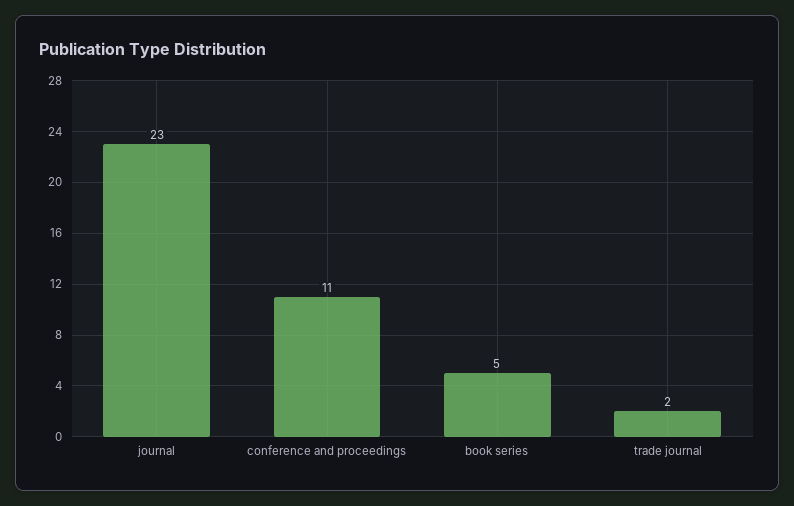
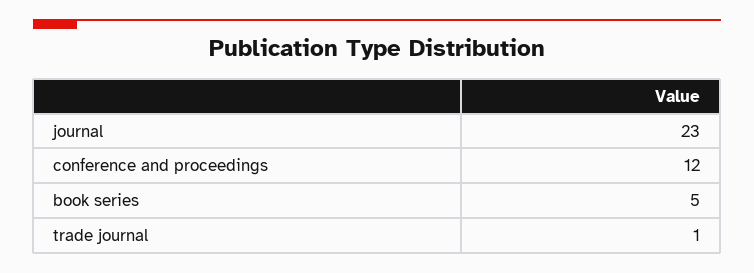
  {
    "journal": 23,
-   "conference and proceedings": 11,
+   "conference and proceedings": 12,
    "book series": 5,
-   "trade journal": 2
+   "trade journal": 1
  }

